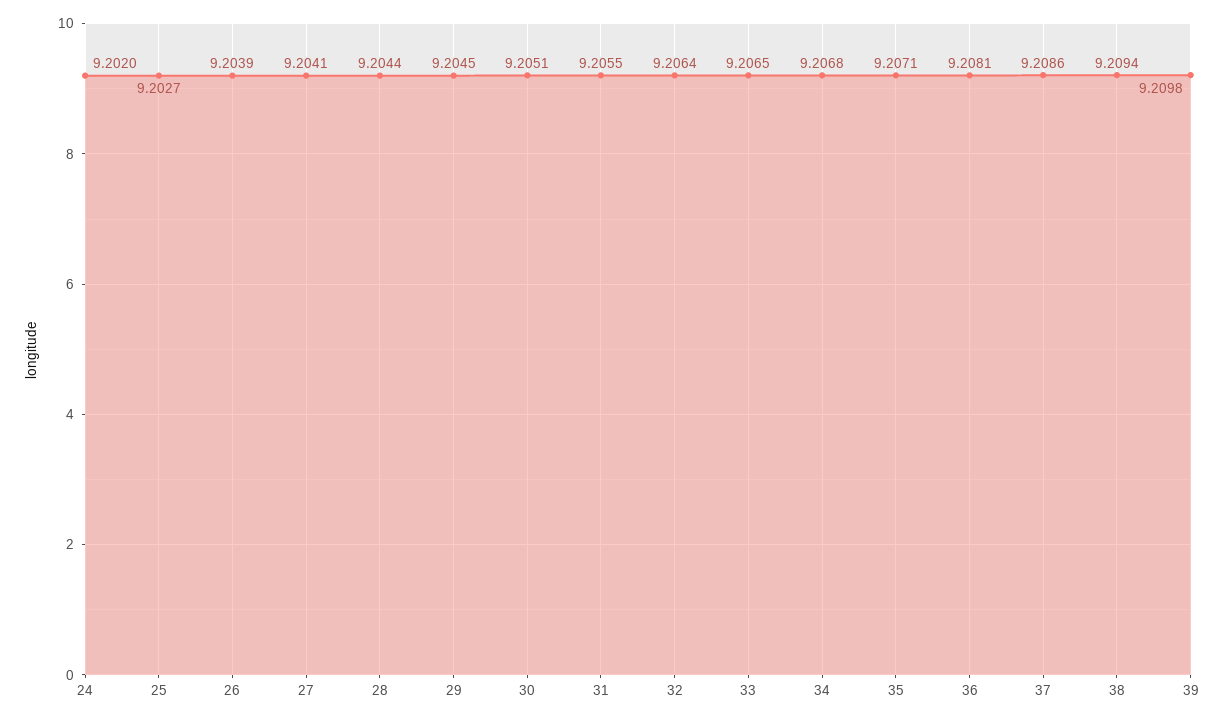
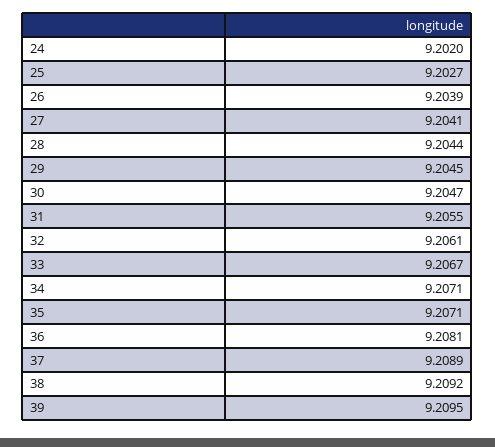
  {
    "24": 9.202,
    "25": 9.2027,
    "26": 9.2039,
    "27": 9.2041,
    "28": 9.2044,
    "29": 9.2045,
-   "30": 9.2051,
+   "30": 9.2047,
    "31": 9.2055,
-   "32": 9.2064,
+   "32": 9.2061,
-   "33": 9.2065,
+   "33": 9.2067,
-   "34": 9.2068,
+   "34": 9.2071,
    "35": 9.2071,
    "36": 9.2081,
-   "37": 9.2086,
+   "37": 9.2089,
-   "38": 9.2094,
+   "38": 9.2092,
-   "39": 9.2098
+   "39": 9.2095
  }

